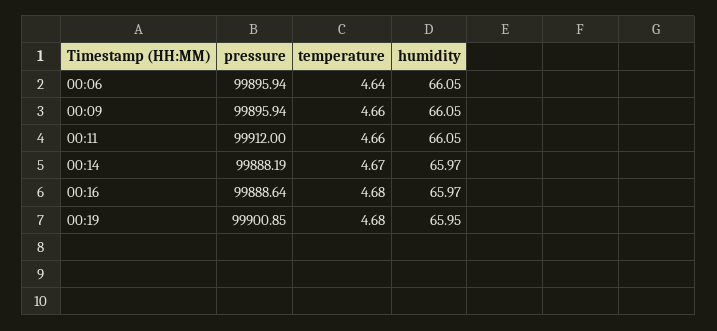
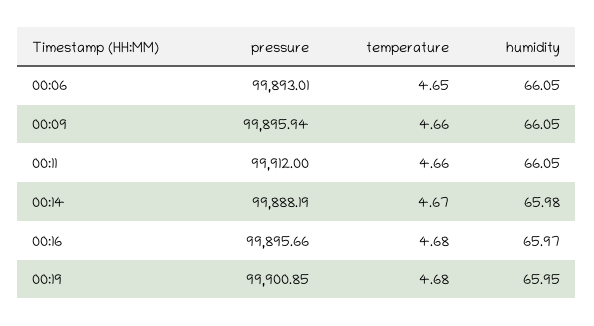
  {
    "pressure": {
-     "00:06": 99895.94,
+     "00:06": 99893.01,
      "00:09": 99895.94,
      "00:11": 99912,
      "00:14": 99888.19,
-     "00:16": 99888.64,
+     "00:16": 99895.66,
      "00:19": 99900.85
    },
    "temperature": {
-     "00:06": 4.64,
+     "00:06": 4.65,
      "00:09": 4.66,
      "00:11": 4.66,
      "00:14": 4.67,
      "00:16": 4.68,
      "00:19": 4.68
    },
    "humidity": {
      "00:06": 66.05,
      "00:09": 66.05,
      "00:11": 66.05,
-     "00:14": 65.97,
+     "00:14": 65.98,
      "00:16": 65.97,
      "00:19": 65.95
    }
  }

